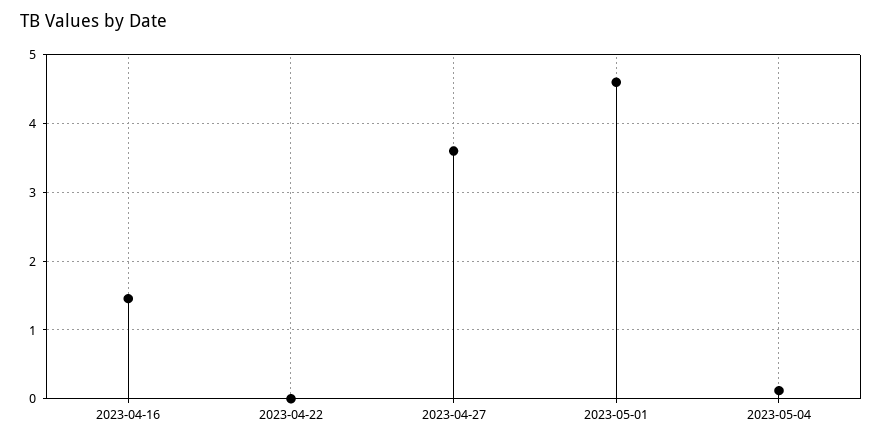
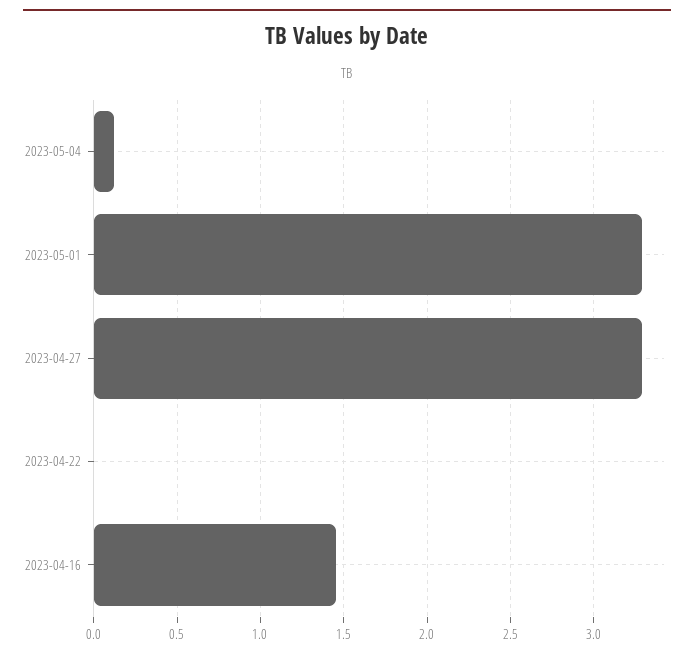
  {
    "2023-04-16": 1.45,
    "2023-04-22": 0,
-   "2023-04-27": 3.6,
+   "2023-04-27": 3.3,
-   "2023-05-01": 4.6,
+   "2023-05-01": 3.3,
    "2023-05-04": 0.1
  }

